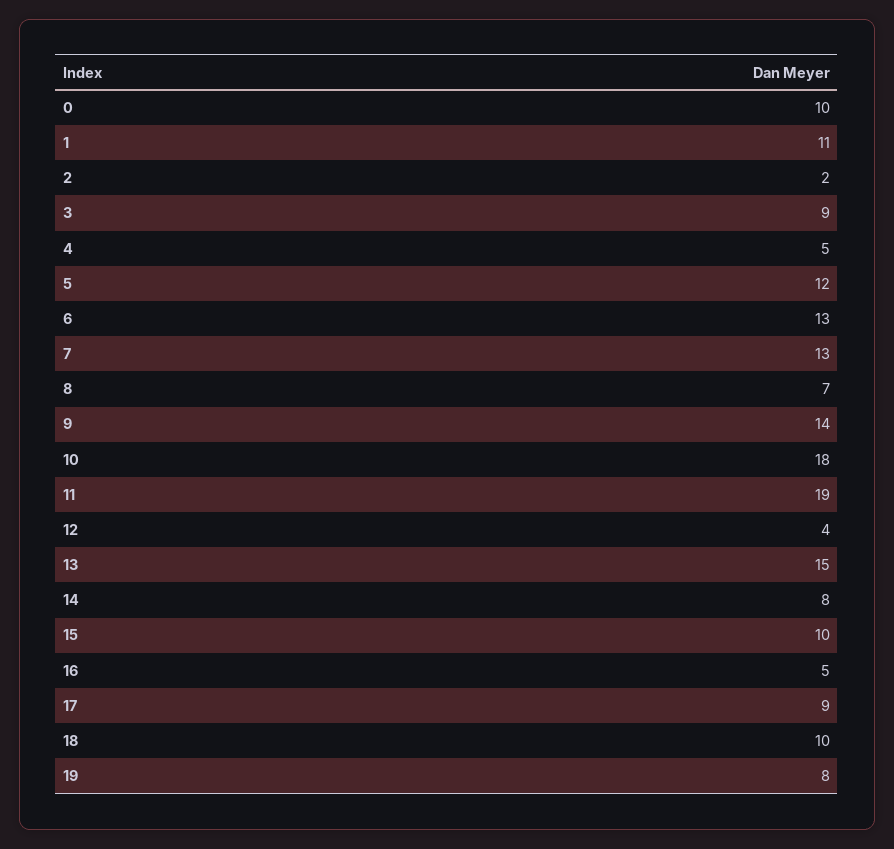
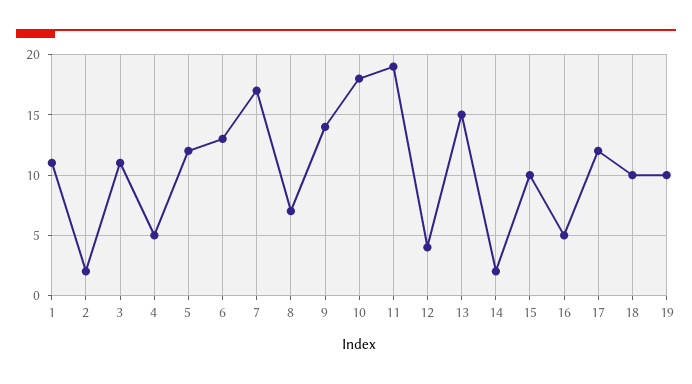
  {
-   "0": 10,
    "1": 11,
    "2": 2,
-   "3": 9,
+   "3": 11,
    "4": 5,
    "5": 12,
    "6": 13,
-   "7": 13,
+   "7": 17,
    "8": 7,
    "9": 14,
    "10": 18,
    "11": 19,
    "12": 4,
    "13": 15,
-   "14": 8,
+   "14": 2,
    "15": 10,
    "16": 5,
-   "17": 9,
+   "17": 12,
    "18": 10,
-   "19": 8
+   "19": 10
  }

